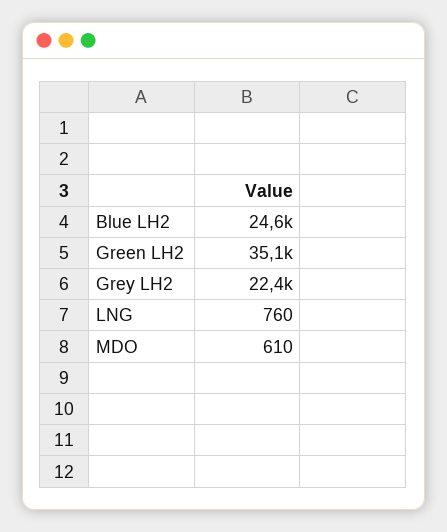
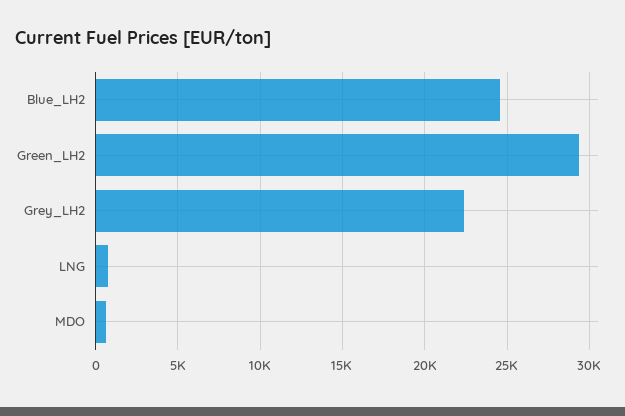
  {
    "Blue LH2": 24600,
-   "Green LH2": 35100,
+   "Green LH2": 29500,
    "Grey LH2": 22400,
    "LNG": 760,
    "MDO": 610
  }

